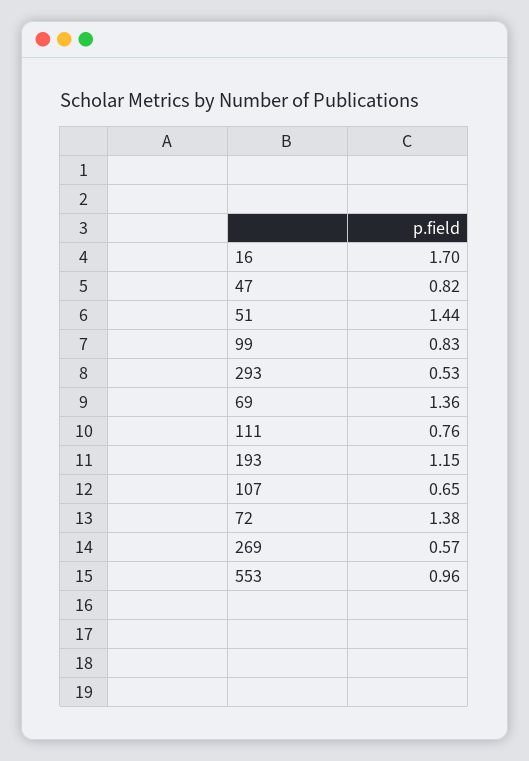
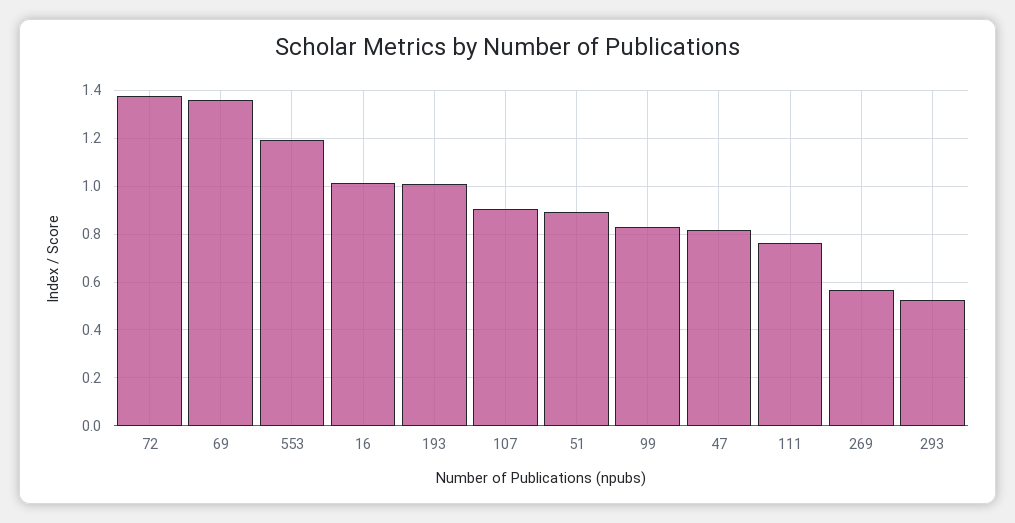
  {
-   "16": 1.7,
+   "16": 1,
    "47": 0.82,
-   "51": 1.44,
+   "51": 0.9,
    "99": 0.83,
    "293": 0.53,
    "69": 1.36,
    "111": 0.76,
-   "193": 1.15,
+   "193": 1,
-   "107": 0.65,
+   "107": 0.9,
    "72": 1.38,
    "269": 0.57,
-   "553": 0.96
+   "553": 1.2
  }

